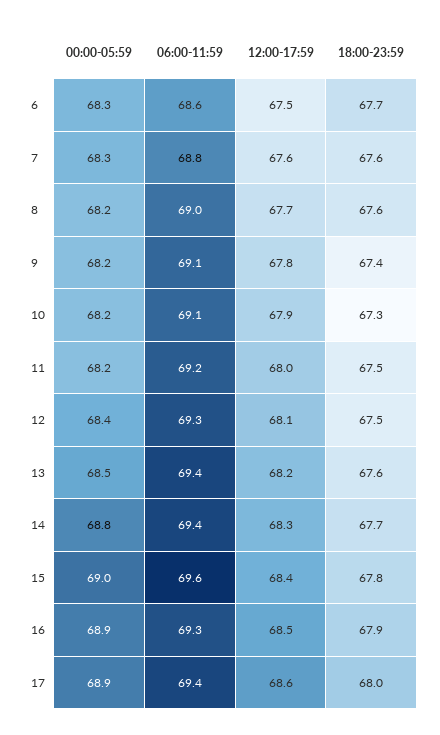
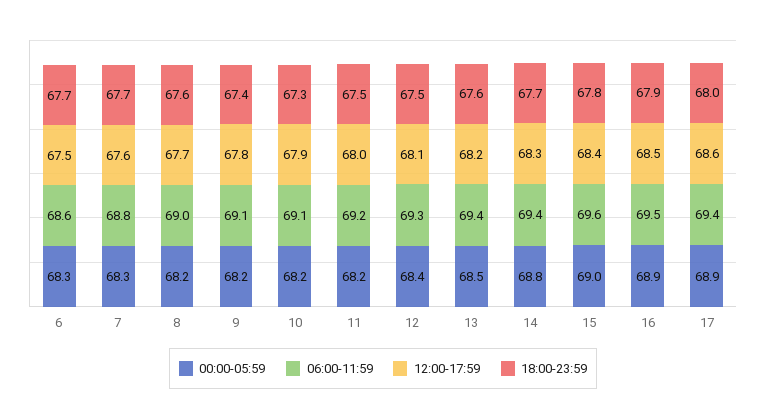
  {
    "00:00-05:59": {
      "6": 68.3,
      "7": 68.3,
      "8": 68.2,
      "9": 68.2,
      "10": 68.2,
      "11": 68.2,
      "12": 68.4,
      "13": 68.5,
      "14": 68.8,
      "15": 69,
      "16": 68.9,
      "17": 68.9
    },
    "06:00-11:59": {
      "6": 68.6,
      "7": 68.8,
      "8": 69,
      "9": 69.1,
      "10": 69.1,
      "11": 69.2,
      "12": 69.3,
      "13": 69.4,
      "14": 69.4,
      "15": 69.6,
-     "16": 69.3,
+     "16": 69.5,
      "17": 69.4
    },
    "12:00-17:59": {
      "6": 67.5,
      "7": 67.6,
      "8": 67.7,
      "9": 67.8,
      "10": 67.9,
      "11": 68,
      "12": 68.1,
      "13": 68.2,
      "14": 68.3,
      "15": 68.4,
      "16": 68.5,
      "17": 68.6
    },
    "18:00-23:59": {
      "6": 67.7,
-     "7": 67.6,
+     "7": 67.7,
      "8": 67.6,
      "9": 67.4,
      "10": 67.3,
      "11": 67.5,
      "12": 67.5,
      "13": 67.6,
      "14": 67.7,
      "15": 67.8,
      "16": 67.9,
      "17": 68
    }
  }

